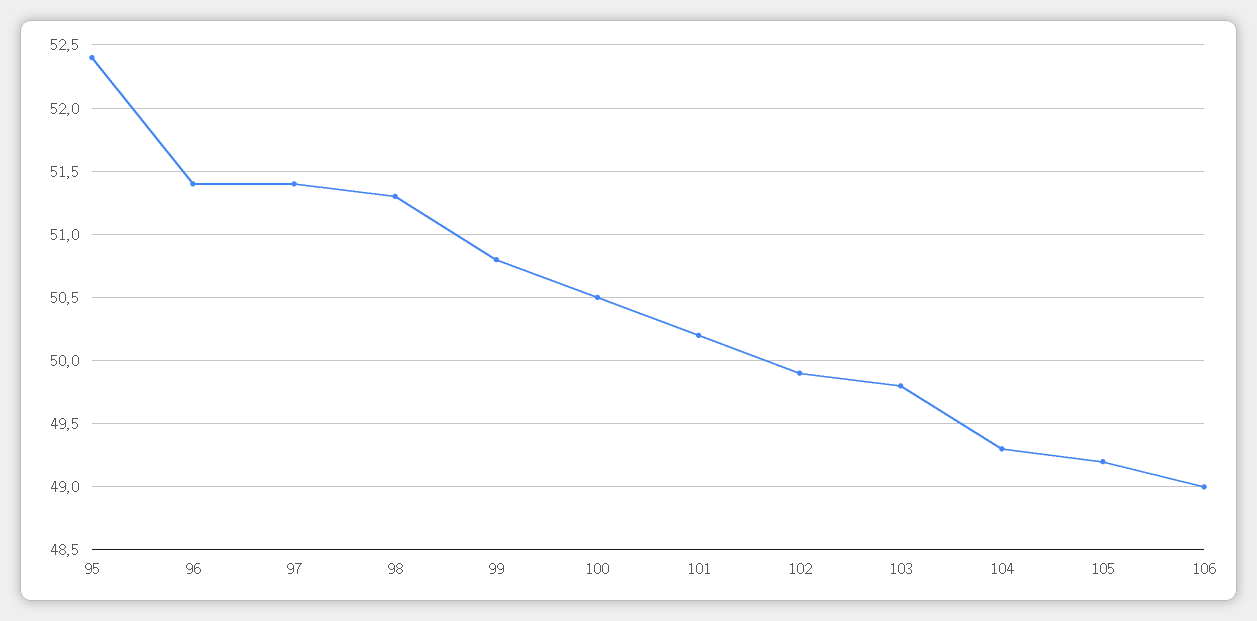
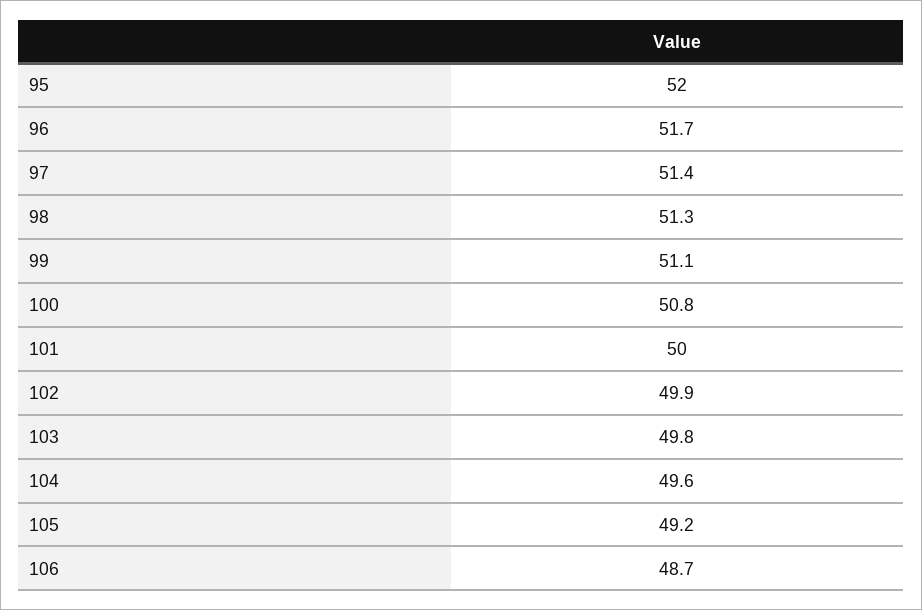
  {
-   "95": 52.4,
+   "95": 52,
-   "96": 51.4,
+   "96": 51.7,
    "97": 51.4,
    "98": 51.3,
-   "99": 50.8,
+   "99": 51.1,
-   "100": 50.5,
+   "100": 50.8,
-   "101": 50.2,
+   "101": 50,
    "102": 49.9,
    "103": 49.8,
-   "104": 49.3,
+   "104": 49.6,
    "105": 49.2,
-   "106": 49
+   "106": 48.7
  }

